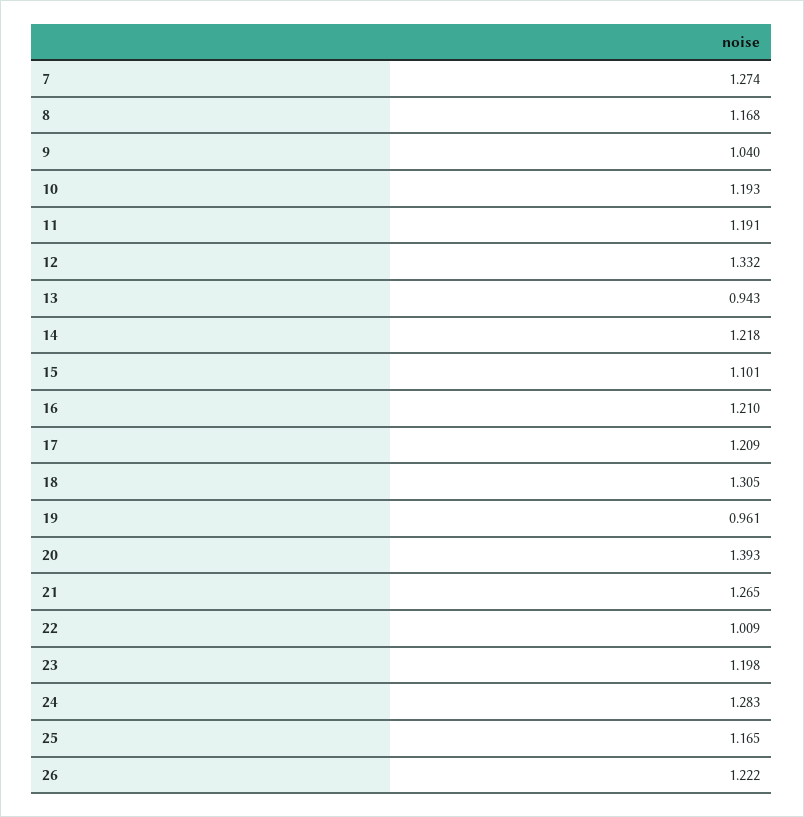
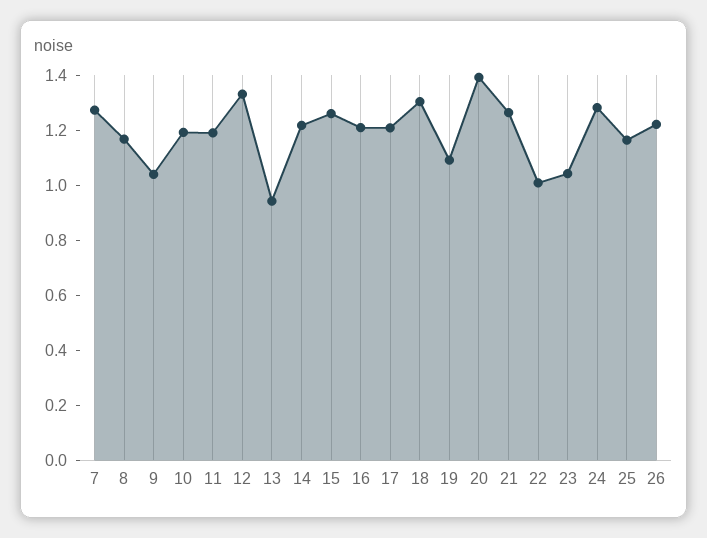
  {
    "7": 1.274,
    "8": 1.168,
    "9": 1.04,
    "10": 1.193,
    "11": 1.191,
    "12": 1.332,
    "13": 0.943,
    "14": 1.218,
-   "15": 1.101,
+   "15": 1.25,
    "16": 1.21,
    "17": 1.209,
    "18": 1.305,
-   "19": 0.961,
+   "19": 1.1,
    "20": 1.393,
    "21": 1.265,
    "22": 1.009,
-   "23": 1.198,
+   "23": 1.05,
    "24": 1.283,
    "25": 1.165,
    "26": 1.222
  }

